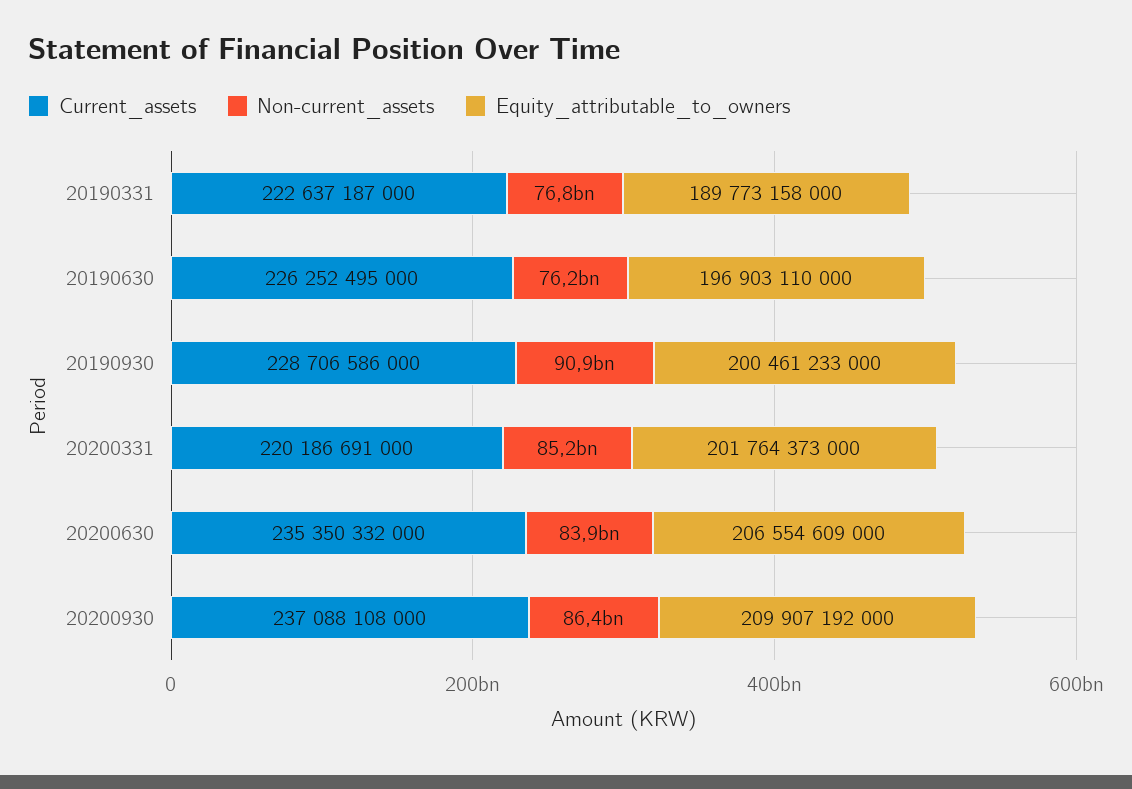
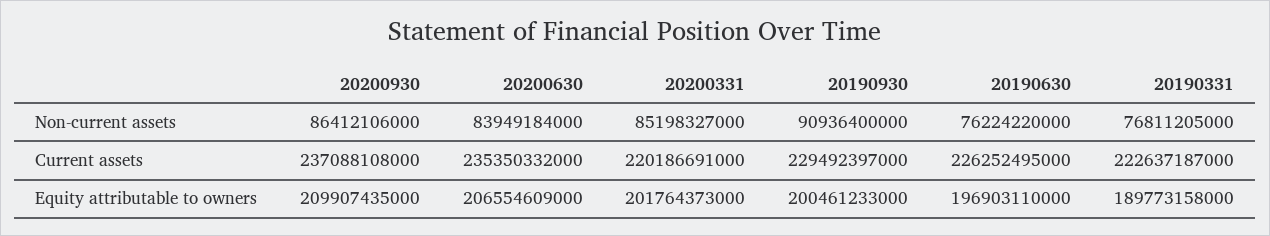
  {
    "Current_assets": {
      "20190331": 222637187000,
      "20190630": 226252495000,
-     "20190930": 228706586000,
+     "20190930": 229492397000,
      "20200331": 220186691000,
      "20200630": 235350332000,
      "20200930": 237088108000
    },
    "Non-current_assets": {
      "20190331": 76811205000,
      "20190630": 76224220000,
      "20190930": 90936400000,
      "20200331": 85198327000,
      "20200630": 83949184000,
      "20200930": 86412106000
    },
    "Equity_attributable_to_owners": {
      "20190331": 189773158000,
      "20190630": 196903110000,
      "20190930": 200461233000,
      "20200331": 201764373000,
      "20200630": 206554609000,
-     "20200930": 209907192000
+     "20200930": 209907435000
    }
  }

